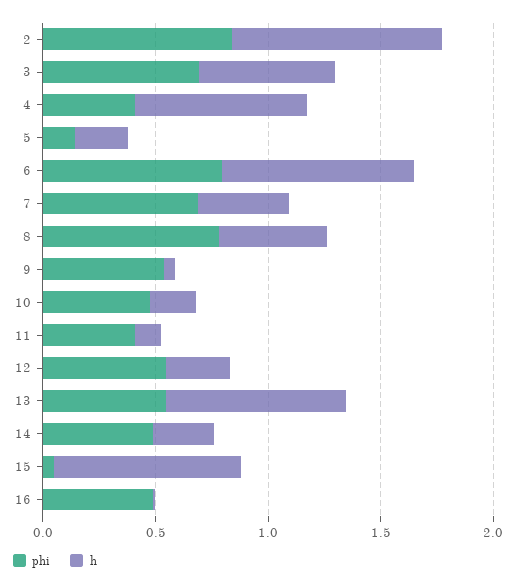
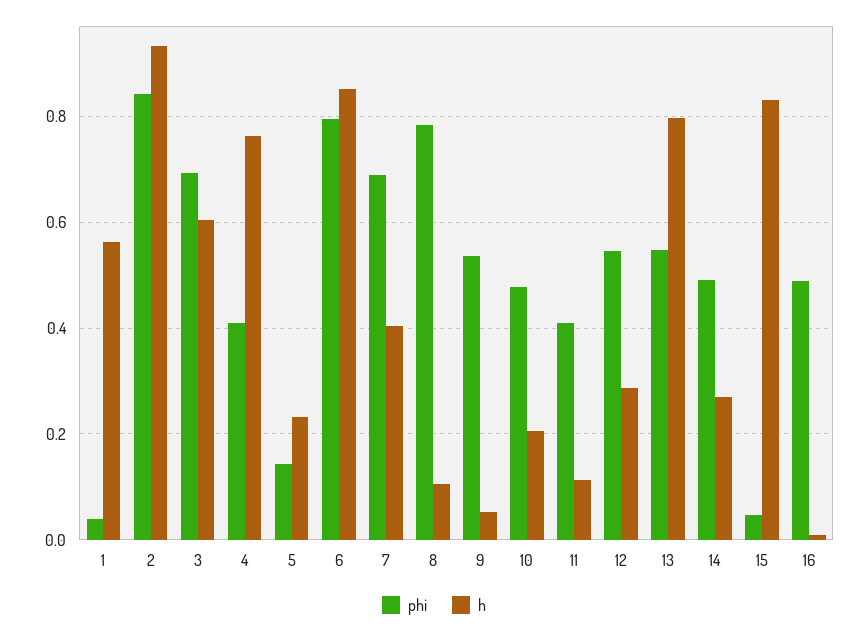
  {
    "phi": {
      "2": 0.84,
      "3": 0.7,
      "4": 0.4,
      "5": 0.14,
      "6": 0.8,
      "7": 0.68,
      "8": 0.78,
      "9": 0.54,
      "10": 0.48,
      "11": 0.42,
      "12": 0.54,
      "13": 0.54,
      "14": 0.5,
      "15": 0.04,
-     "16": 0.48
+     "16": 0.48,
+     "1": 0.04
    },
    "h": {
      "2": 0.94,
      "3": 0.6,
      "4": 0.76,
      "5": 0.24,
      "6": 0.86,
      "7": 0.4,
-     "8": 0.5,
+     "8": 0.1,
      "9": 0.06,
      "10": 0.2,
      "11": 0.12,
      "12": 0.28,
      "13": 0.8,
      "14": 0.28,
      "15": 0.84,
-     "16": 0
+     "16": 0,
+     "1": 0.56
    }
  }

